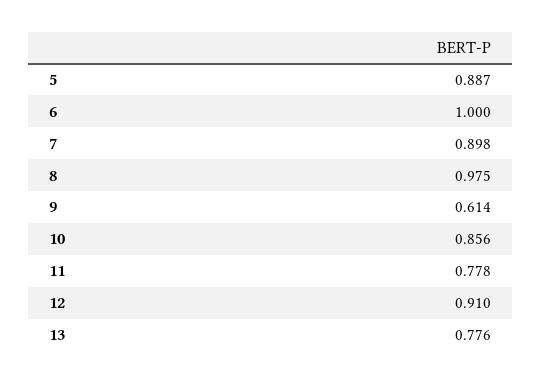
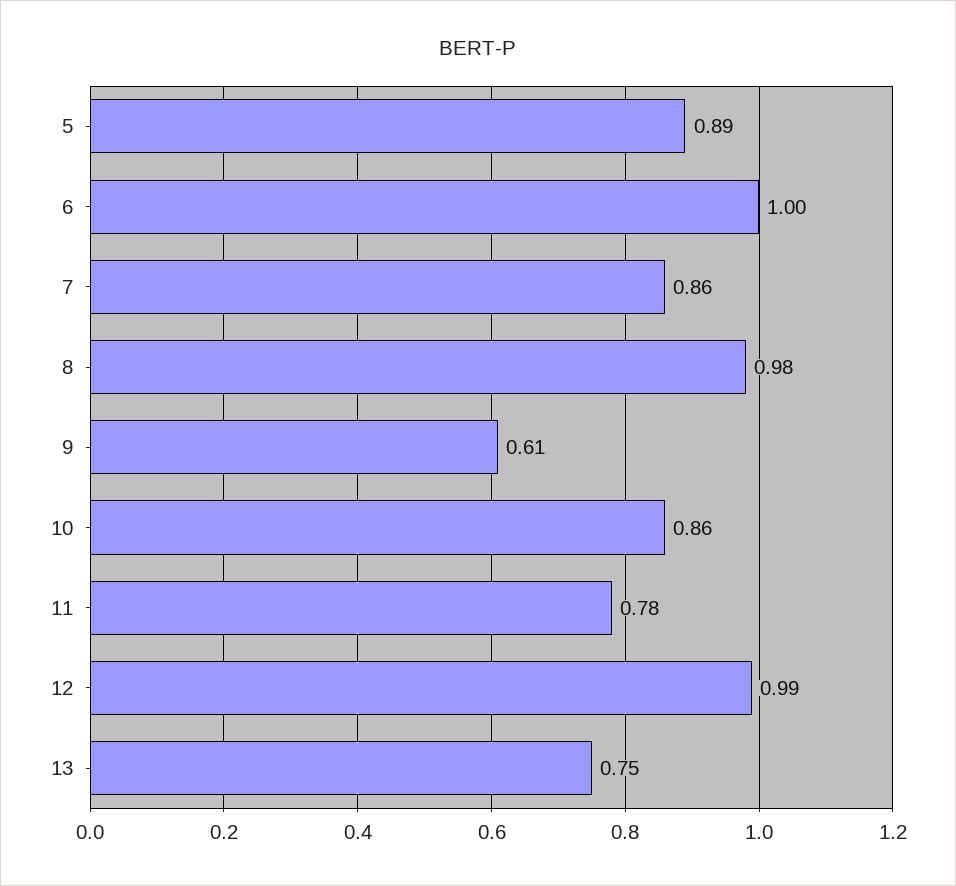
  {
    "5": 0.887,
    "6": 1,
-   "7": 0.898,
+   "7": 0.86,
    "8": 0.975,
    "9": 0.614,
    "10": 0.856,
    "11": 0.778,
-   "12": 0.91,
+   "12": 0.99,
-   "13": 0.776
+   "13": 0.75
  }

